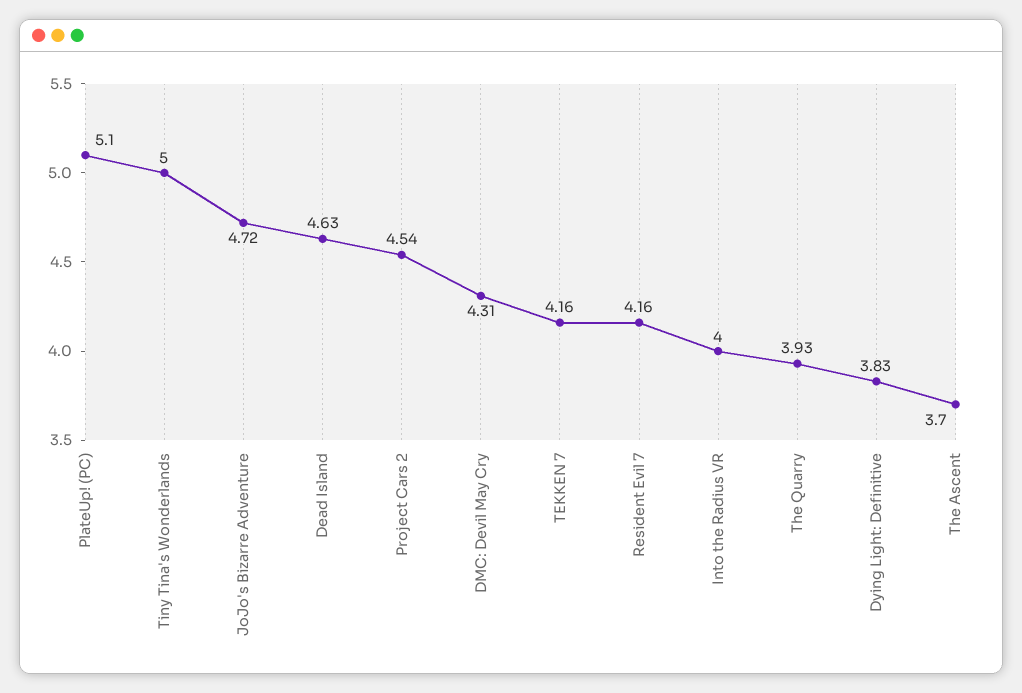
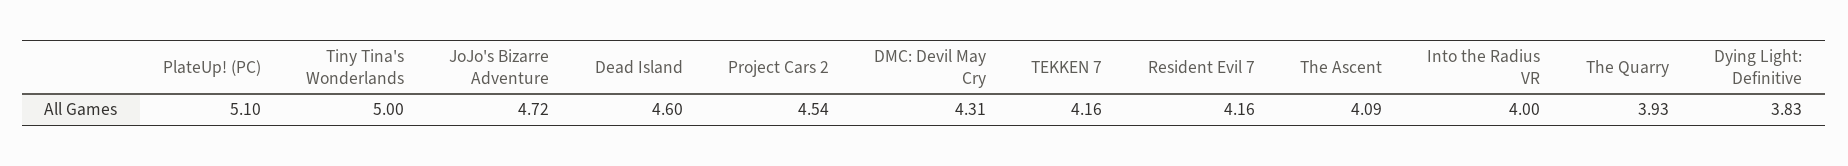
  {
    "PlateUp! (PC)": 5.1,
    "Tiny Tina's Wonderlands": 5,
    "JoJo's Bizarre Adventure": 4.72,
-   "Dead Island": 4.63,
+   "Dead Island": 4.6,
    "Project Cars 2": 4.54,
    "DMC: Devil May Cry": 4.31,
    "TEKKEN 7": 4.16,
    "Resident Evil 7": 4.16,
    "Into the Radius VR": 4,
    "The Quarry": 3.93,
    "Dying Light: Definitive": 3.83,
-   "The Ascent": 3.7
+   "The Ascent": 4.09
  }

